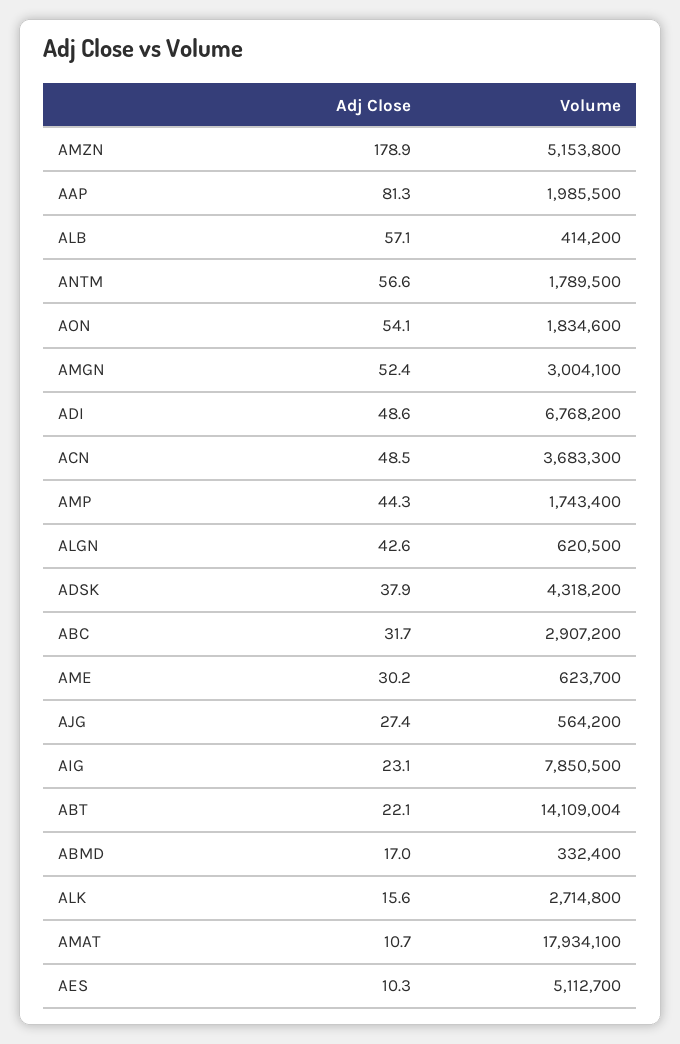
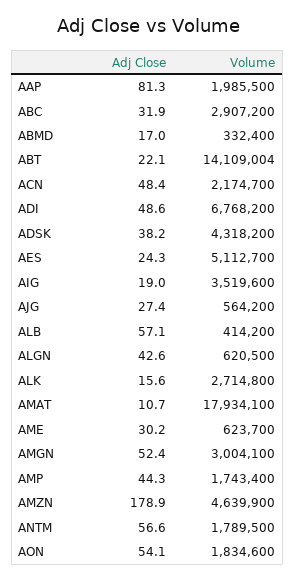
  {
    "Adj Close": {
      "AMZN": 178.9,
      "AAP": 81.3,
      "ALB": 57.1,
      "ANTM": 56.6,
      "AON": 54.1,
      "AMGN": 52.4,
      "ADI": 48.6,
-     "ACN": 48.5,
+     "ACN": 48.4,
      "AMP": 44.3,
      "ALGN": 42.6,
-     "ADSK": 37.9,
+     "ADSK": 38.2,
-     "ABC": 31.7,
+     "ABC": 31.9,
      "AME": 30.2,
      "AJG": 27.4,
-     "AIG": 23.1,
+     "AIG": 19,
      "ABT": 22.1,
      "ABMD": 17,
      "ALK": 15.6,
      "AMAT": 10.7,
-     "AES": 10.3
+     "AES": 24.3
    },
    "Volume": {
-     "AMZN": 5153800,
+     "AMZN": 4639900,
      "AAP": 1985500,
      "ALB": 414200,
      "ANTM": 1789500,
      "AON": 1834600,
      "AMGN": 3004100,
      "ADI": 6768200,
-     "ACN": 3683300,
+     "ACN": 2174700,
      "AMP": 1743400,
      "ALGN": 620500,
      "ADSK": 4318200,
      "ABC": 2907200,
      "AME": 623700,
      "AJG": 564200,
-     "AIG": 7850500,
+     "AIG": 3519600,
      "ABT": 14109004,
      "ABMD": 332400,
      "ALK": 2714800,
      "AMAT": 17934100,
      "AES": 5112700
    }
  }

